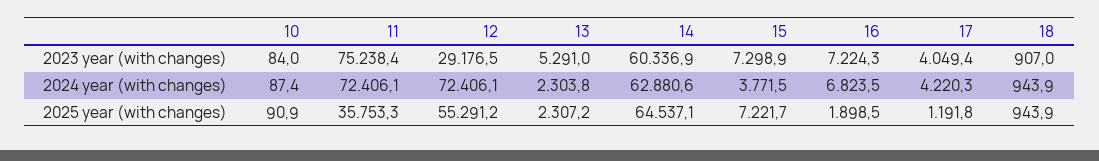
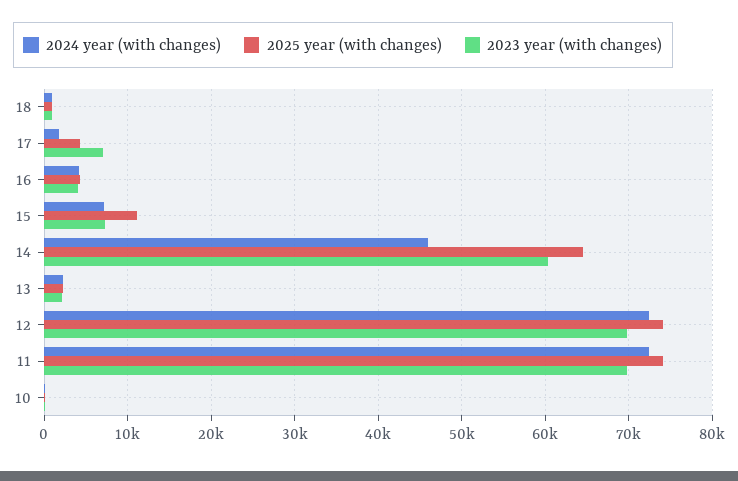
  {
    "2023 year (with changes)": {
      "10": 84,
-     "11": 75238.4,
+     "11": 70000,
-     "12": 29176.5,
+     "12": 70000,
-     "13": 5291,
+     "13": 2000,
      "14": 60336.9,
      "15": 7298.9,
-     "16": 7224.3,
+     "16": 4000,
-     "17": 4049.4,
+     "17": 7000,
      "18": 907
    },
    "2024 year (with changes)": {
      "10": 87.4,
      "11": 72406.1,
      "12": 72406.1,
      "13": 2303.8,
-     "14": 62880.6,
+     "14": 46000,
-     "15": 3771.5,
+     "15": 7000,
-     "16": 6823.5,
+     "16": 4000,
-     "17": 4220.3,
+     "17": 2000,
      "18": 943.9
    },
    "2025 year (with changes)": {
      "10": 90.9,
-     "11": 35753.3,
+     "11": 74000,
-     "12": 55291.2,
+     "12": 74000,
      "13": 2307.2,
      "14": 64537.1,
-     "15": 7221.7,
+     "15": 11000,
-     "16": 1898.5,
+     "16": 4000,
-     "17": 1191.8,
+     "17": 4000,
      "18": 943.9
    }
  }

